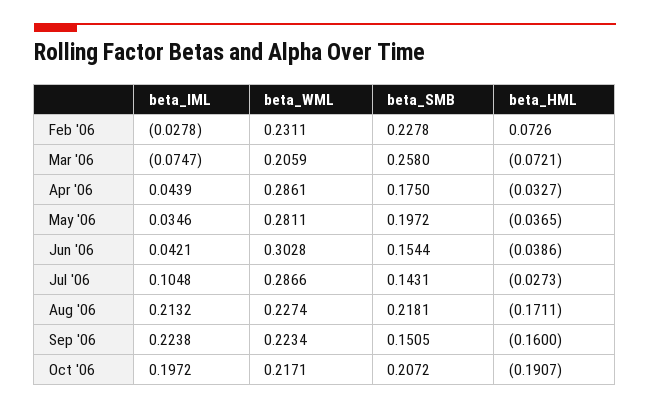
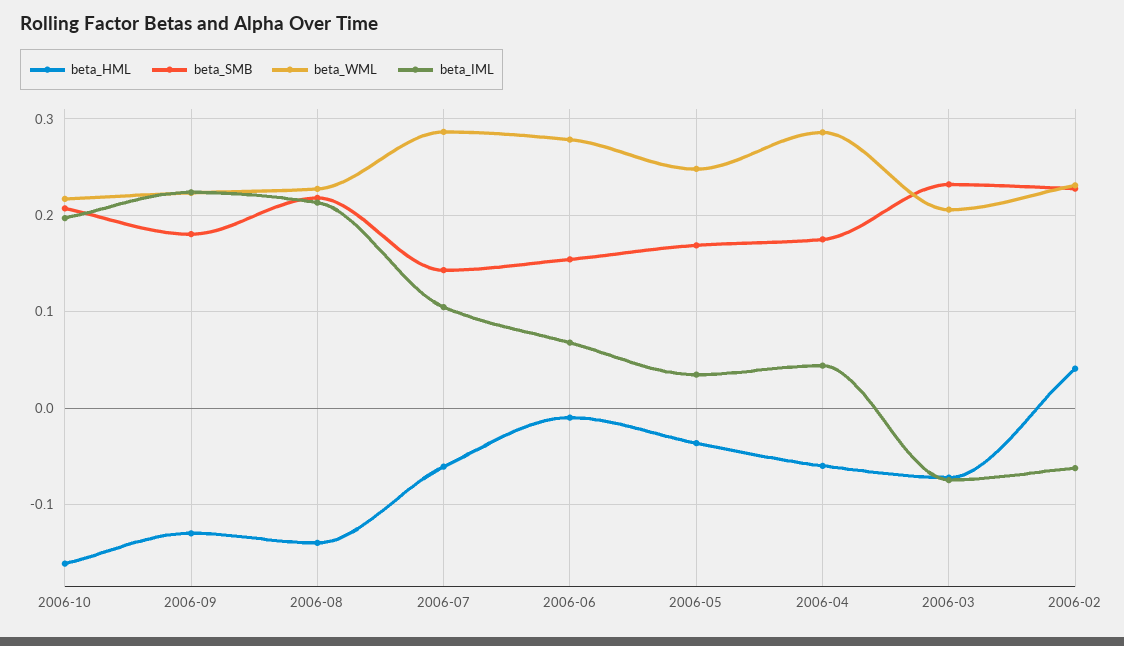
  {
    "beta_IML": {
-     "Feb '06": -0.0278,
+     "Feb '06": -0.06,
      "Mar '06": -0.0747,
      "Apr '06": 0.0439,
      "May '06": 0.0346,
-     "Jun '06": 0.0421,
+     "Jun '06": 0.07,
      "Jul '06": 0.1048,
      "Aug '06": 0.2132,
      "Sep '06": 0.2238,
      "Oct '06": 0.1972
    },
    "beta_WML": {
      "Feb '06": 0.2311,
      "Mar '06": 0.2059,
      "Apr '06": 0.2861,
-     "May '06": 0.2811,
+     "May '06": 0.25,
-     "Jun '06": 0.3028,
+     "Jun '06": 0.28,
      "Jul '06": 0.2866,
      "Aug '06": 0.2274,
      "Sep '06": 0.2234,
      "Oct '06": 0.2171
    },
    "beta_SMB": {
      "Feb '06": 0.2278,
-     "Mar '06": 0.258,
+     "Mar '06": 0.23,
      "Apr '06": 0.175,
-     "May '06": 0.1972,
+     "May '06": 0.17,
      "Jun '06": 0.1544,
      "Jul '06": 0.1431,
      "Aug '06": 0.2181,
-     "Sep '06": 0.1505,
+     "Sep '06": 0.18,
      "Oct '06": 0.2072
    },
    "beta_HML": {
-     "Feb '06": 0.0726,
+     "Feb '06": 0.04,
      "Mar '06": -0.0721,
-     "Apr '06": -0.0327,
+     "Apr '06": -0.06,
      "May '06": -0.0365,
-     "Jun '06": -0.0386,
+     "Jun '06": -0.01,
-     "Jul '06": -0.0273,
+     "Jul '06": -0.06,
-     "Aug '06": -0.1711,
+     "Aug '06": -0.14,
-     "Sep '06": -0.16,
+     "Sep '06": -0.13,
-     "Oct '06": -0.1907
+     "Oct '06": -0.16
    }
  }

